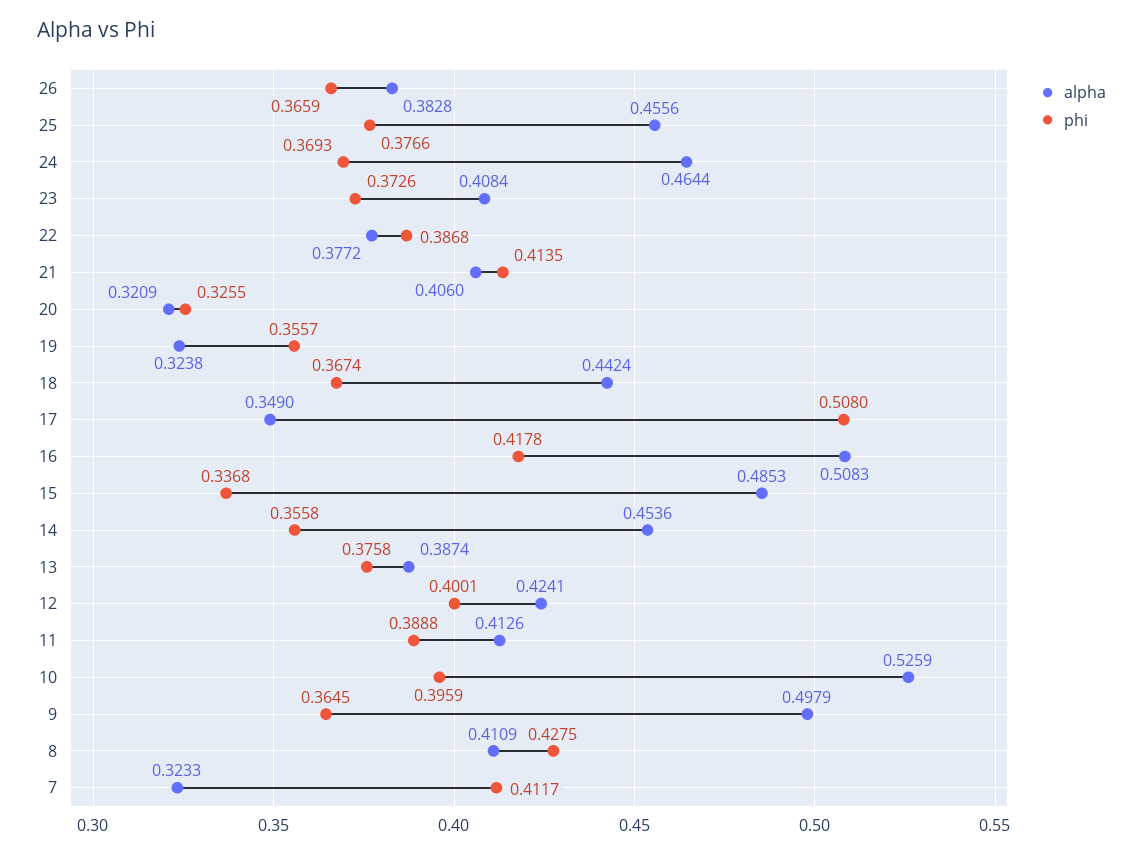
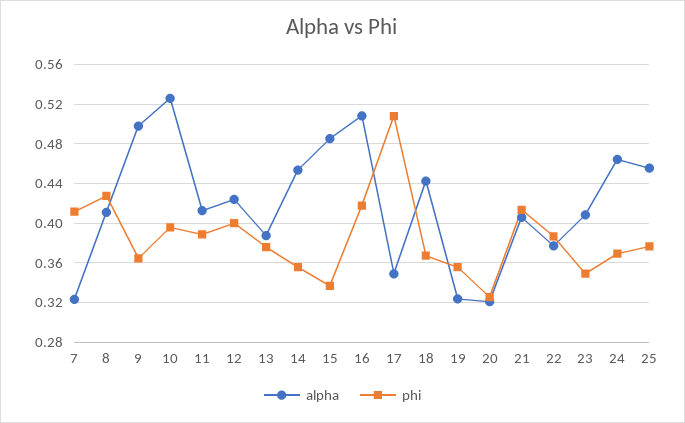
  {
    "alpha": {
-     "26": 0.3828,
      "25": 0.4556,
      "24": 0.4644,
      "23": 0.4084,
      "22": 0.3772,
      "21": 0.406,
      "20": 0.3209,
      "19": 0.3238,
      "18": 0.4424,
      "17": 0.349,
      "16": 0.5083,
      "15": 0.4853,
      "14": 0.4536,
      "13": 0.3874,
      "12": 0.4241,
      "11": 0.4126,
      "10": 0.5259,
      "9": 0.4979,
      "8": 0.4109,
      "7": 0.3233
    },
    "phi": {
-     "26": 0.3659,
      "25": 0.3766,
      "24": 0.3693,
-     "23": 0.3726,
+     "23": 0.35,
      "22": 0.3868,
      "21": 0.4135,
      "20": 0.3255,
      "19": 0.3557,
      "18": 0.3674,
      "17": 0.508,
      "16": 0.4178,
      "15": 0.3368,
      "14": 0.3558,
      "13": 0.3758,
      "12": 0.4001,
      "11": 0.3888,
      "10": 0.3959,
      "9": 0.3645,
      "8": 0.4275,
      "7": 0.4117
    }
  }

